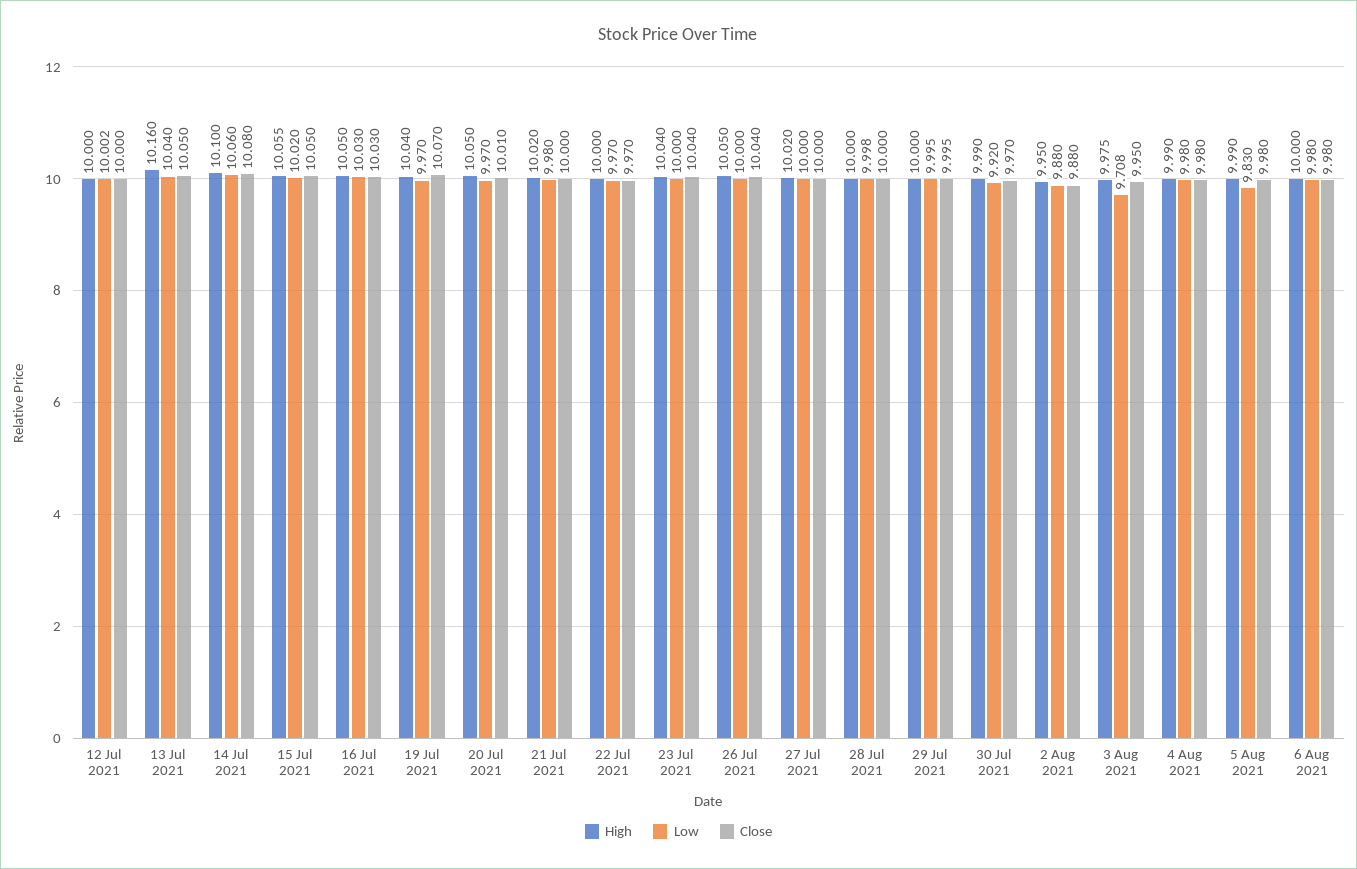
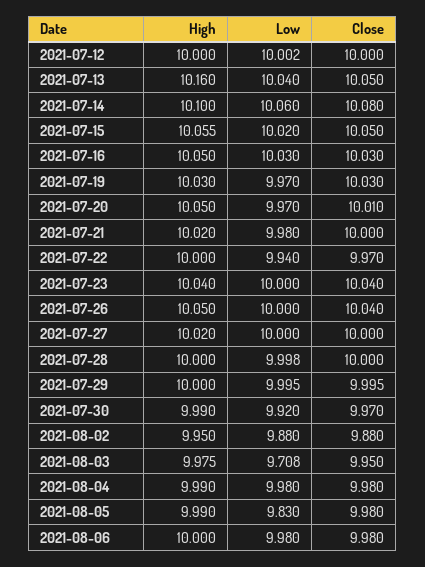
  {
    "High": {
      "12 Jul 2021": 10,
      "13 Jul 2021": 10.16,
      "14 Jul 2021": 10.1,
      "15 Jul 2021": 10.055,
      "16 Jul 2021": 10.05,
-     "19 Jul 2021": 10.04,
+     "19 Jul 2021": 10.03,
      "20 Jul 2021": 10.05,
      "21 Jul 2021": 10.02,
      "22 Jul 2021": 10,
      "23 Jul 2021": 10.04,
      "26 Jul 2021": 10.05,
      "27 Jul 2021": 10.02,
      "28 Jul 2021": 10,
      "29 Jul 2021": 10,
      "30 Jul 2021": 9.99,
      "2 Aug 2021": 9.95,
      "3 Aug 2021": 9.975,
      "4 Aug 2021": 9.99,
      "5 Aug 2021": 9.99,
      "6 Aug 2021": 10
    },
    "Low": {
      "12 Jul 2021": 10.002,
      "13 Jul 2021": 10.04,
      "14 Jul 2021": 10.06,
      "15 Jul 2021": 10.02,
      "16 Jul 2021": 10.03,
      "19 Jul 2021": 9.97,
      "20 Jul 2021": 9.97,
      "21 Jul 2021": 9.98,
-     "22 Jul 2021": 9.97,
+     "22 Jul 2021": 9.94,
      "23 Jul 2021": 10,
      "26 Jul 2021": 10,
      "27 Jul 2021": 10,
      "28 Jul 2021": 9.998,
      "29 Jul 2021": 9.995,
      "30 Jul 2021": 9.92,
      "2 Aug 2021": 9.88,
      "3 Aug 2021": 9.708,
      "4 Aug 2021": 9.98,
      "5 Aug 2021": 9.83,
      "6 Aug 2021": 9.98
    },
    "Close": {
      "12 Jul 2021": 10,
      "13 Jul 2021": 10.05,
      "14 Jul 2021": 10.08,
      "15 Jul 2021": 10.05,
      "16 Jul 2021": 10.03,
-     "19 Jul 2021": 10.07,
+     "19 Jul 2021": 10.03,
      "20 Jul 2021": 10.01,
      "21 Jul 2021": 10,
      "22 Jul 2021": 9.97,
      "23 Jul 2021": 10.04,
      "26 Jul 2021": 10.04,
      "27 Jul 2021": 10,
      "28 Jul 2021": 10,
      "29 Jul 2021": 9.995,
      "30 Jul 2021": 9.97,
      "2 Aug 2021": 9.88,
      "3 Aug 2021": 9.95,
      "4 Aug 2021": 9.98,
      "5 Aug 2021": 9.98,
      "6 Aug 2021": 9.98
    }
  }

